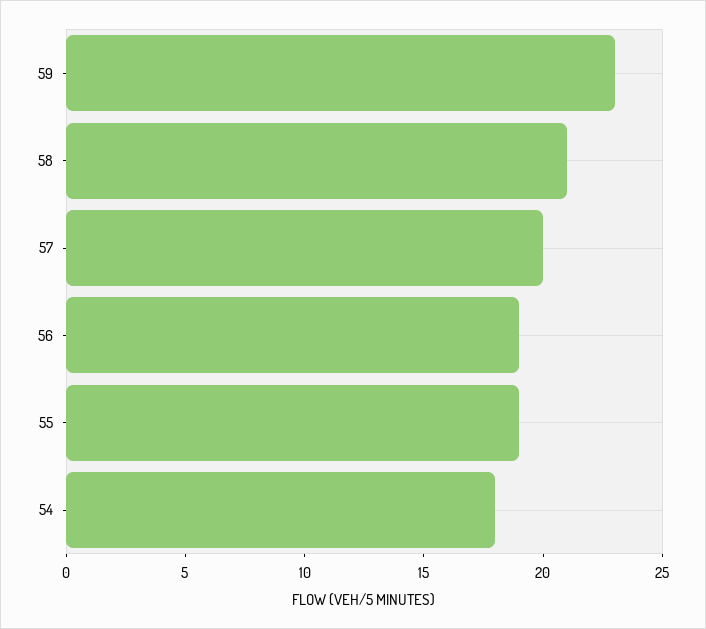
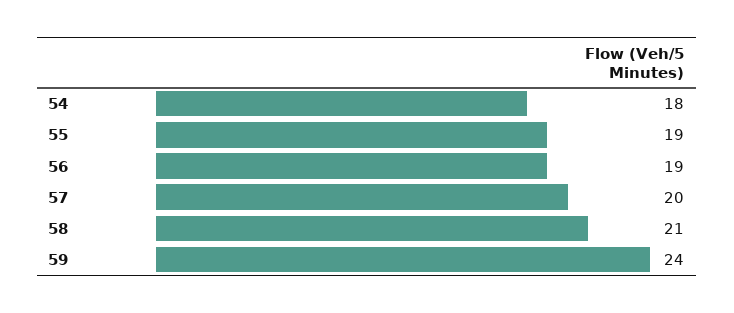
  {
-   "59": 23,
+   "59": 24,
    "58": 21,
    "57": 20,
    "56": 19,
    "55": 19,
    "54": 18
  }

